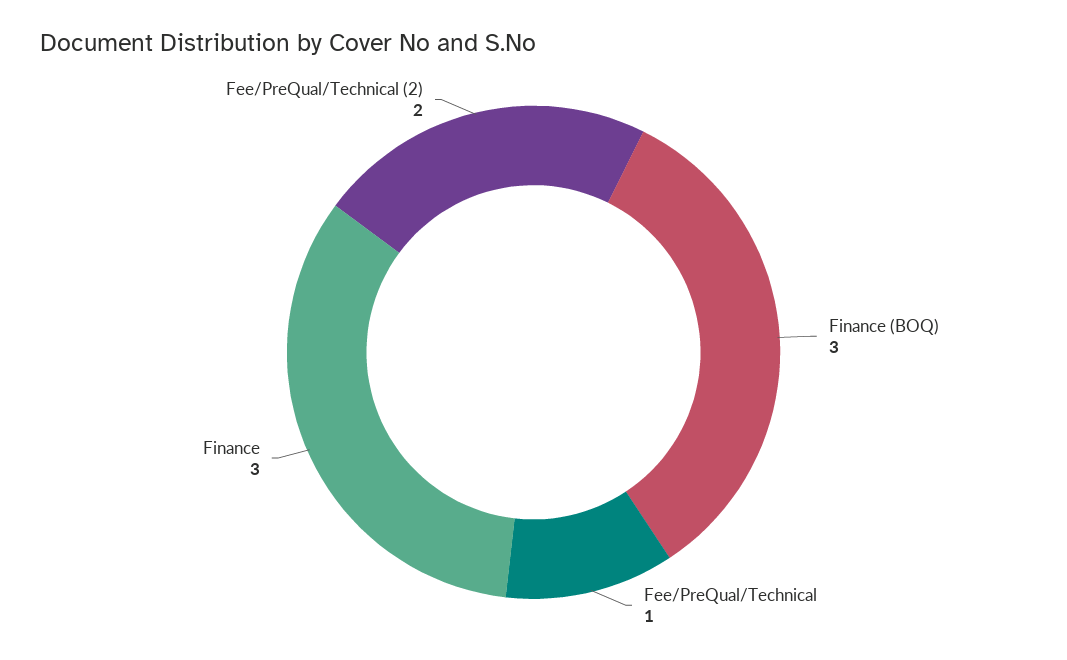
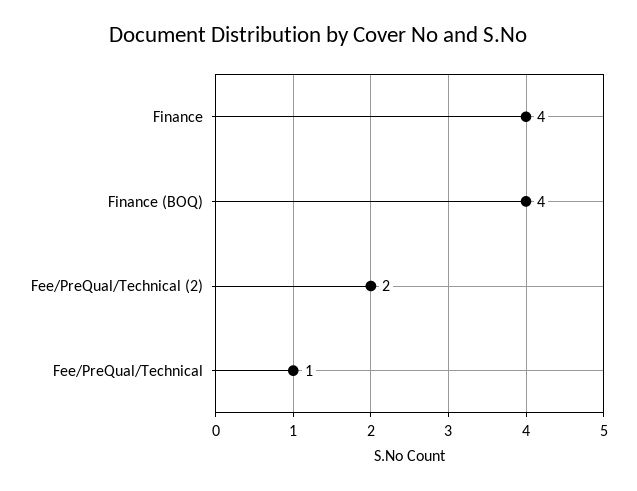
  {
-   "Finance (BOQ)": 3,
+   "Finance (BOQ)": 4,
    "Fee/PreQual/Technical": 1,
-   "Finance": 3,
+   "Finance": 4,
    "Fee/PreQual/Technical (2)": 2
  }

